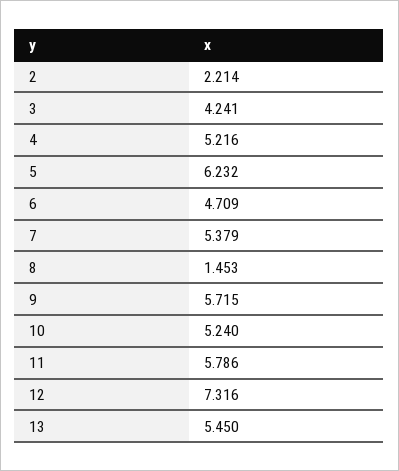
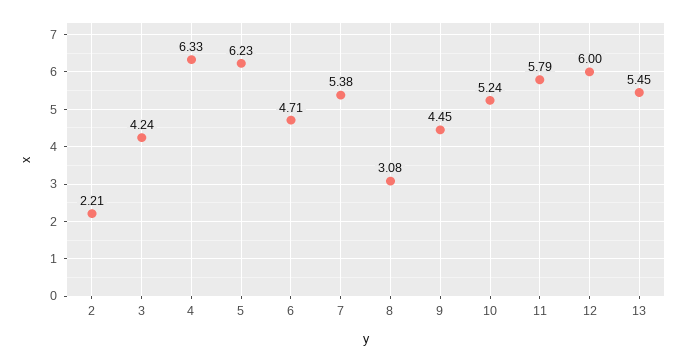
  {
    "2": 2.214,
    "3": 4.241,
-   "4": 5.216,
+   "4": 6.33,
    "5": 6.232,
    "6": 4.709,
    "7": 5.379,
-   "8": 1.453,
+   "8": 3.08,
-   "9": 5.715,
+   "9": 4.45,
    "10": 5.24,
    "11": 5.786,
-   "12": 7.316,
+   "12": 6,
    "13": 5.45
  }

